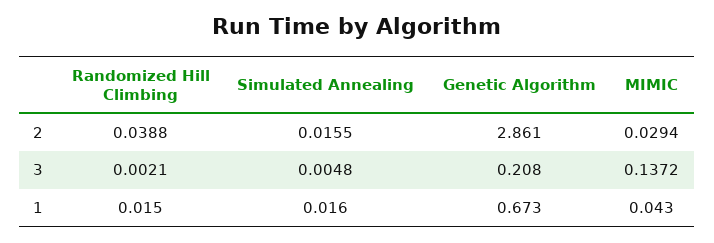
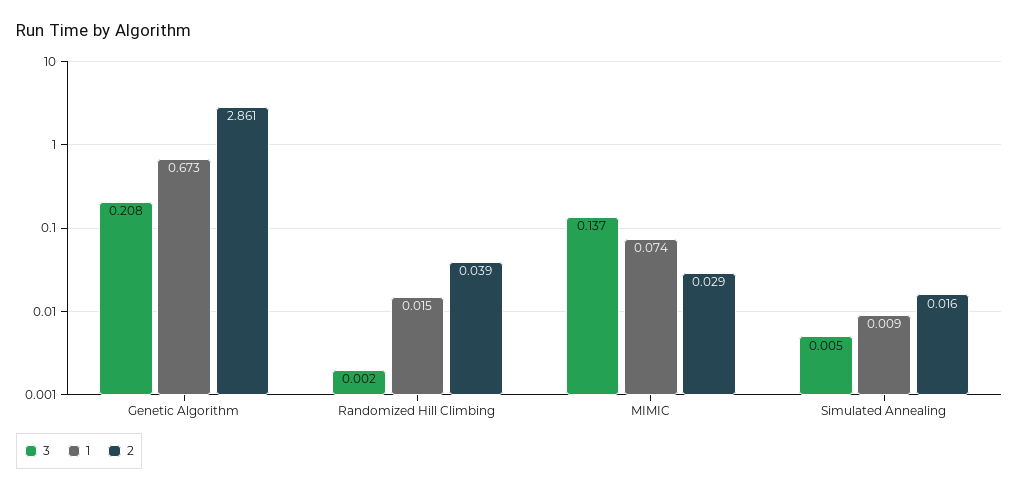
  {
    "2": {
      "Randomized Hill Climbing": 0.0388,
      "Simulated Annealing": 0.0155,
      "Genetic Algorithm": 2.861,
      "MIMIC": 0.0294
    },
    "3": {
      "Randomized Hill Climbing": 0.0021,
      "Simulated Annealing": 0.0048,
      "Genetic Algorithm": 0.208,
      "MIMIC": 0.1372
    },
    "1": {
      "Randomized Hill Climbing": 0.015,
-     "Simulated Annealing": 0.016,
+     "Simulated Annealing": 0.009,
      "Genetic Algorithm": 0.673,
-     "MIMIC": 0.043
+     "MIMIC": 0.074
    }
  }

